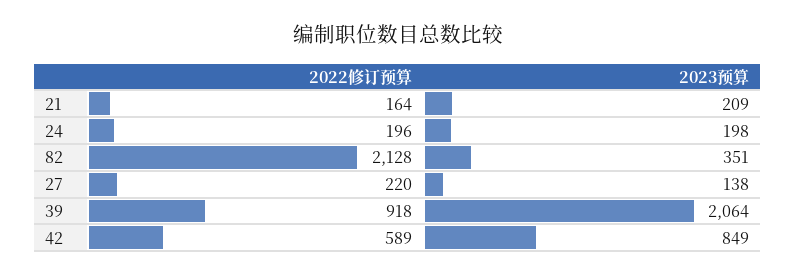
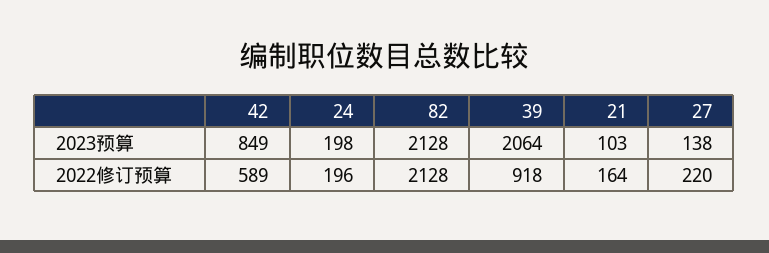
  {
    "2022修订预算": {
      "21": 164,
      "24": 196,
      "82": 2128,
      "27": 220,
      "39": 918,
      "42": 589
    },
    "2023预算": {
-     "21": 209,
+     "21": 103,
      "24": 198,
-     "82": 351,
+     "82": 2128,
      "27": 138,
      "39": 2064,
      "42": 849
    }
  }

